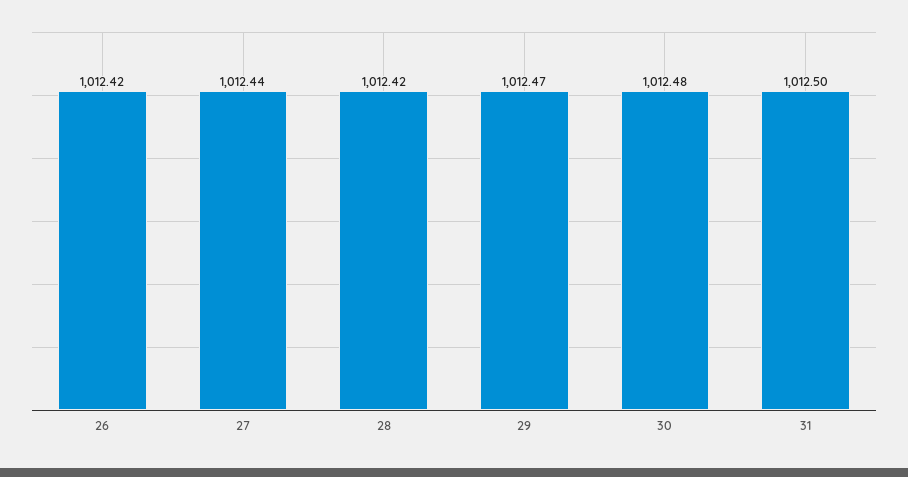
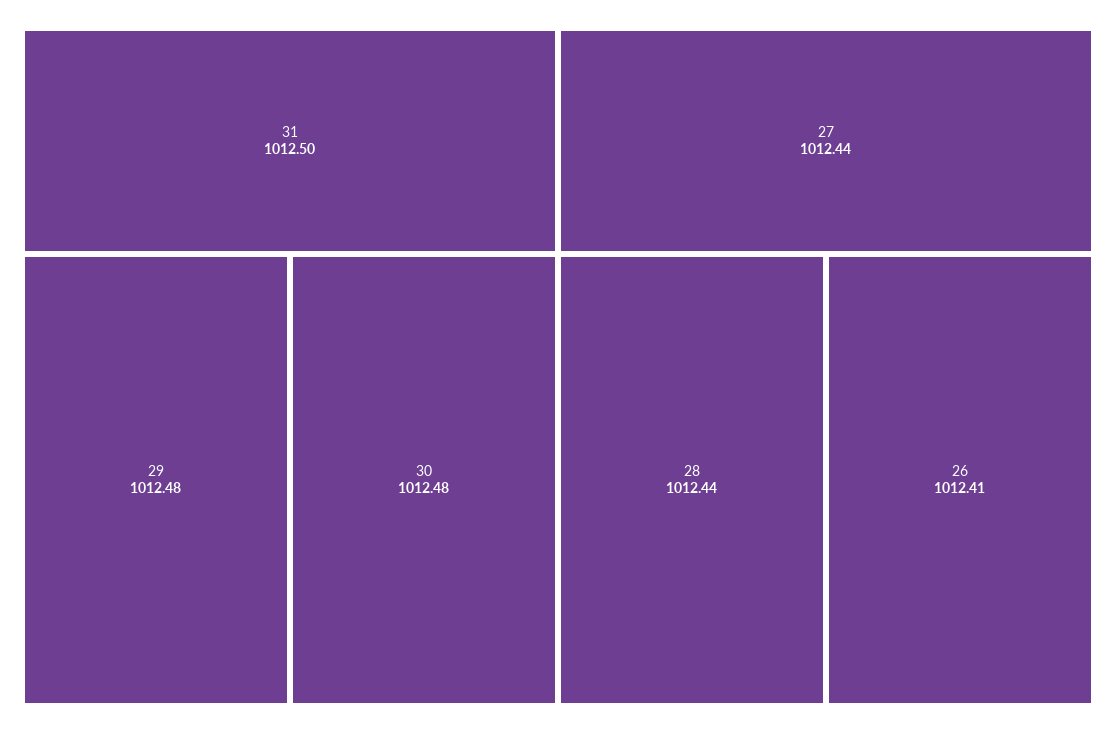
  {
-   "26": 1012.42,
+   "26": 1012.41,
    "27": 1012.44,
-   "28": 1012.42,
+   "28": 1012.44,
-   "29": 1012.47,
+   "29": 1012.48,
    "30": 1012.48,
    "31": 1012.5
  }

